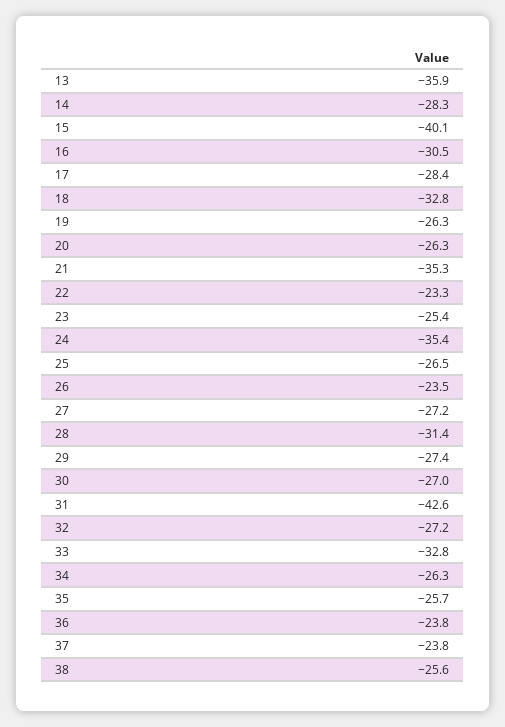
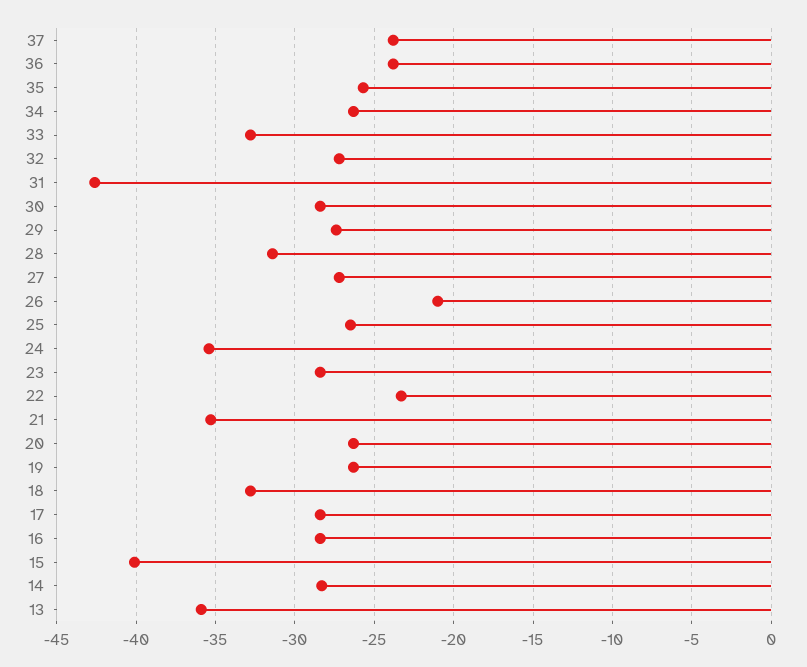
  {
    "13": -35.9,
    "14": -28.3,
    "15": -40.1,
-   "16": -30.5,
+   "16": -28.5,
    "17": -28.4,
    "18": -32.8,
    "19": -26.3,
    "20": -26.3,
    "21": -35.3,
    "22": -23.3,
-   "23": -25.4,
+   "23": -28.5,
    "24": -35.4,
    "25": -26.5,
-   "26": -23.5,
+   "26": -21,
    "27": -27.2,
    "28": -31.4,
    "29": -27.4,
-   "30": -27,
+   "30": -28.5,
    "31": -42.6,
    "32": -27.2,
    "33": -32.8,
    "34": -26.3,
    "35": -25.7,
    "36": -23.8,
-   "37": -23.8,
+   "37": -23.8
-   "38": -25.6
  }

